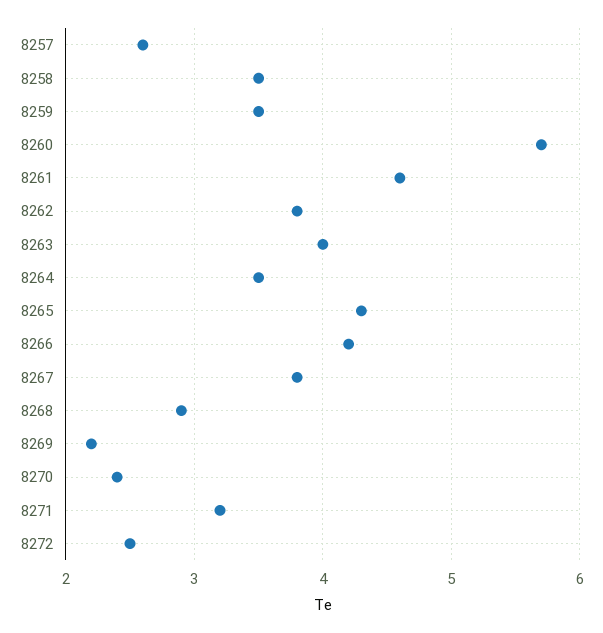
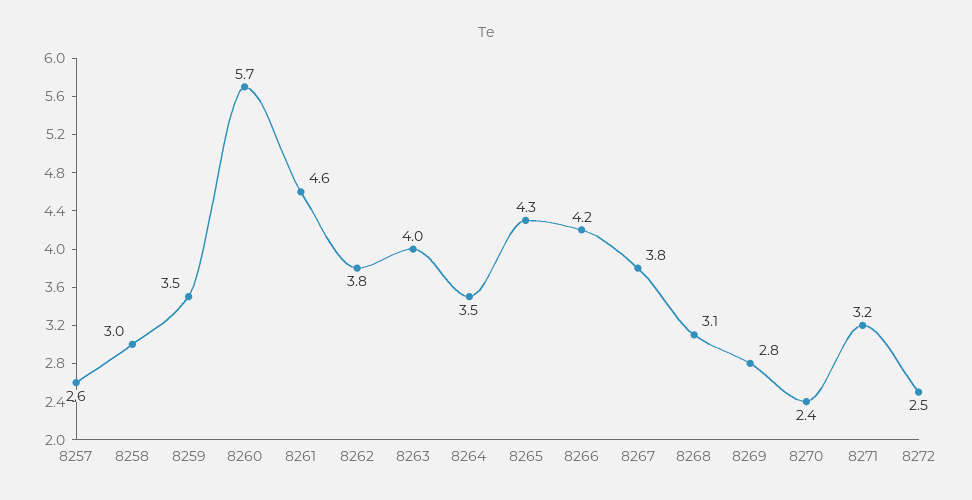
  {
    "8257": 2.6,
-   "8258": 3.5,
+   "8258": 3,
    "8259": 3.5,
    "8260": 5.7,
    "8261": 4.6,
    "8262": 3.8,
    "8263": 4,
    "8264": 3.5,
    "8265": 4.3,
    "8266": 4.2,
    "8267": 3.8,
-   "8268": 2.9,
+   "8268": 3.1,
-   "8269": 2.2,
+   "8269": 2.8,
    "8270": 2.4,
    "8271": 3.2,
    "8272": 2.5
  }

